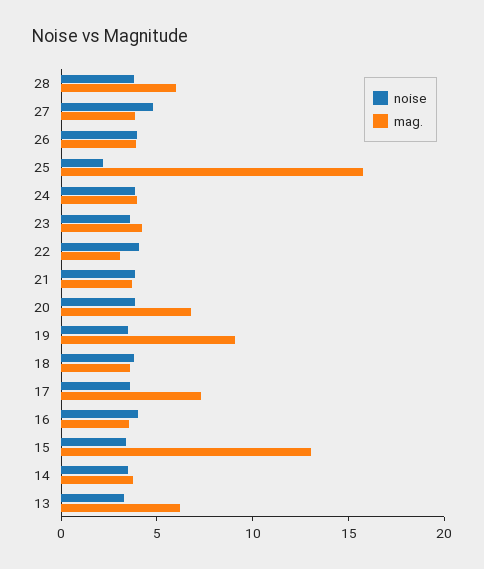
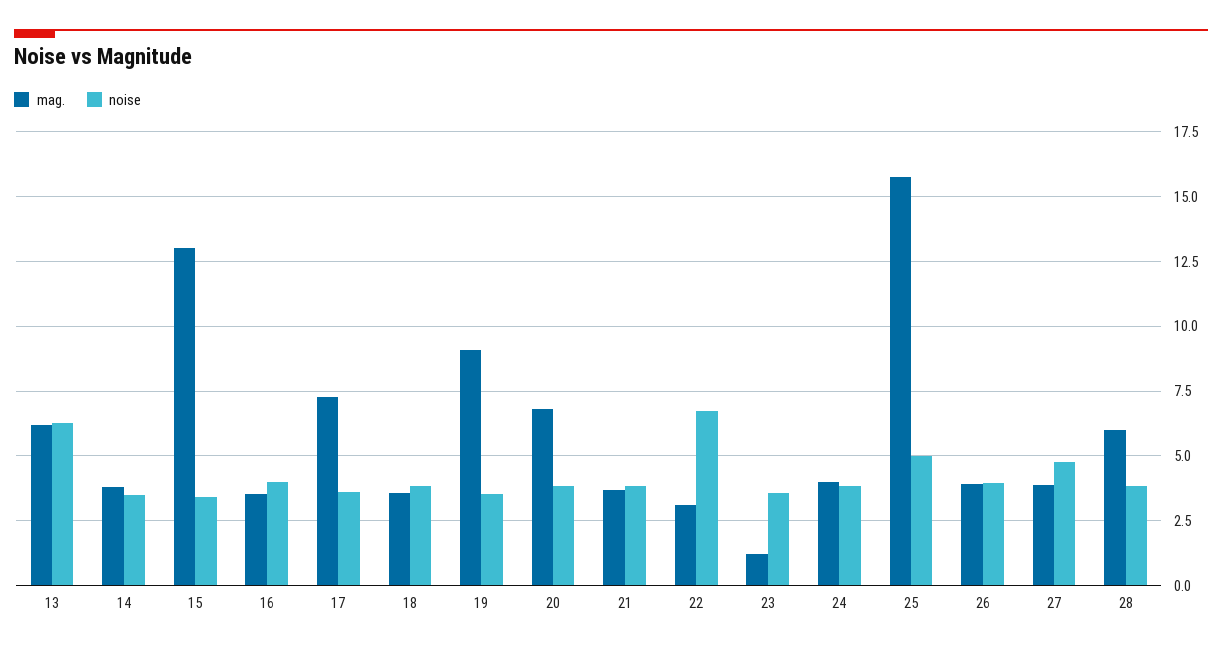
  {
    "noise": {
      "28": 3.75,
      "27": 4.75,
      "26": 4,
-     "25": 2,
+     "25": 5,
      "24": 3.75,
      "23": 3.5,
-     "22": 4,
+     "22": 6.75,
      "21": 3.75,
      "20": 3.75,
      "19": 3.5,
      "18": 3.75,
      "17": 3.5,
      "16": 4,
      "15": 3.5,
      "14": 3.5,
-     "13": 3
+     "13": 6.25
    },
    "mag.": {
      "28": 6,
      "27": 4,
      "26": 4,
      "25": 15.75,
      "24": 4,
-     "23": 4,
+     "23": 1.25,
      "22": 3,
      "21": 3.75,
      "20": 6.75,
      "19": 9,
      "18": 3.5,
      "17": 7.25,
      "16": 3.5,
      "15": 13,
      "14": 3.75,
      "13": 6.25
    }
  }

